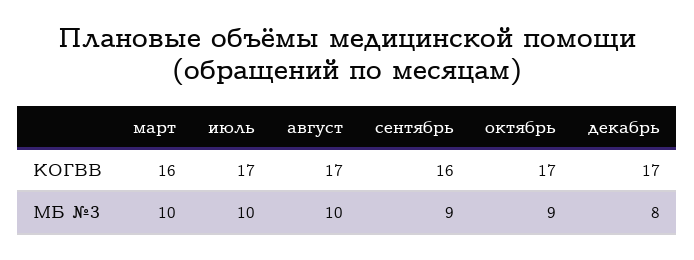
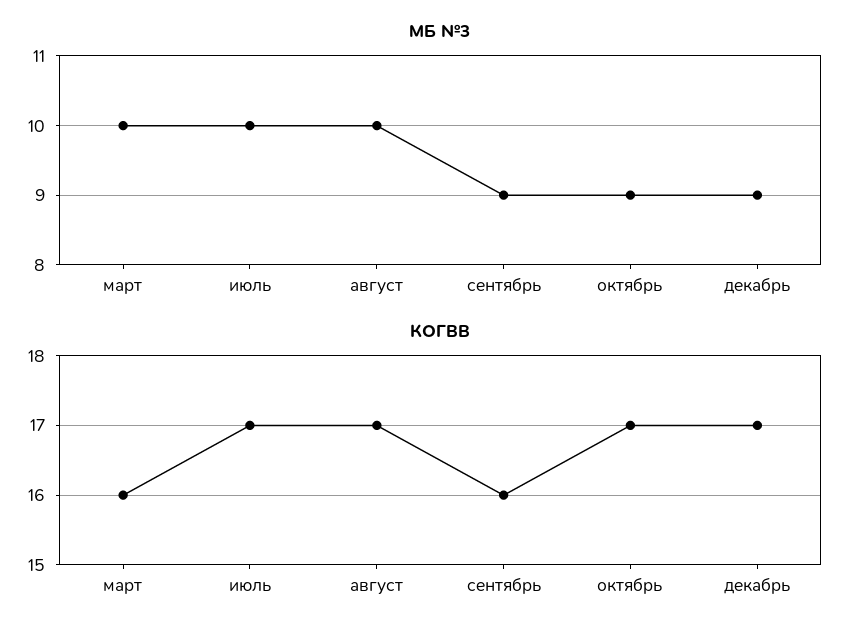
  {
    "КОГВВ": {
      "март": 16,
      "июль": 17,
      "август": 17,
      "сентябрь": 16,
      "октябрь": 17,
      "декабрь": 17
    },
    "МБ №3": {
      "март": 10,
      "июль": 10,
      "август": 10,
      "сентябрь": 9,
      "октябрь": 9,
-     "декабрь": 8
+     "декабрь": 9
    }
  }

